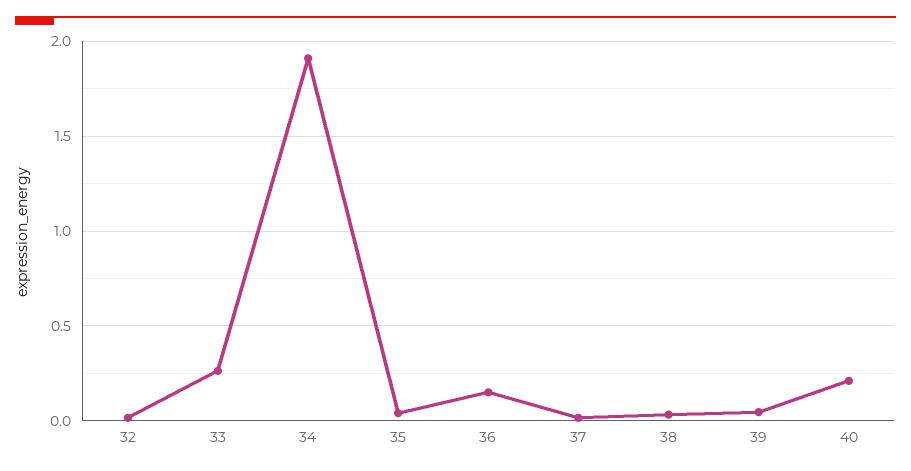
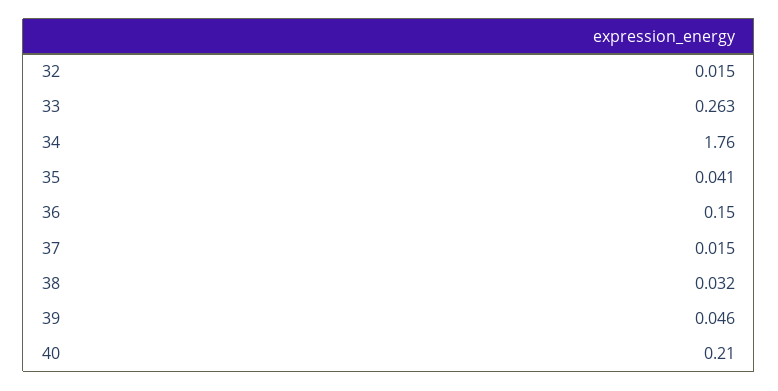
  {
    "32": 0.015,
    "33": 0.263,
-   "34": 1.9,
+   "34": 1.76,
    "35": 0.041,
    "36": 0.15,
    "37": 0.015,
    "38": 0.032,
    "39": 0.046,
    "40": 0.21
  }

